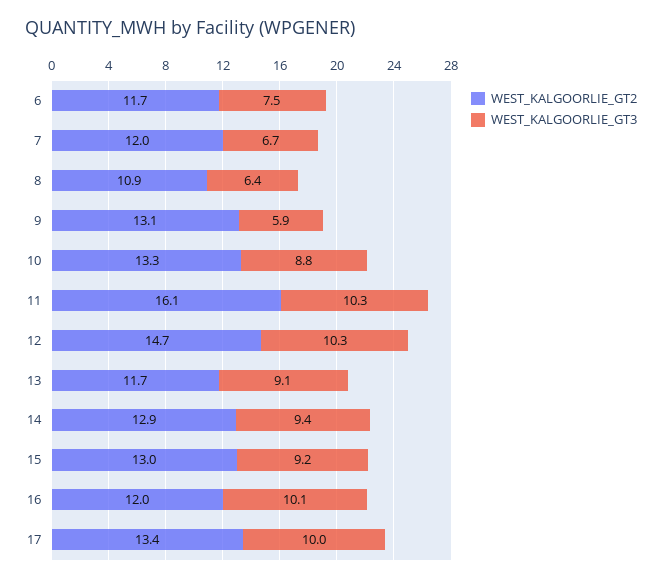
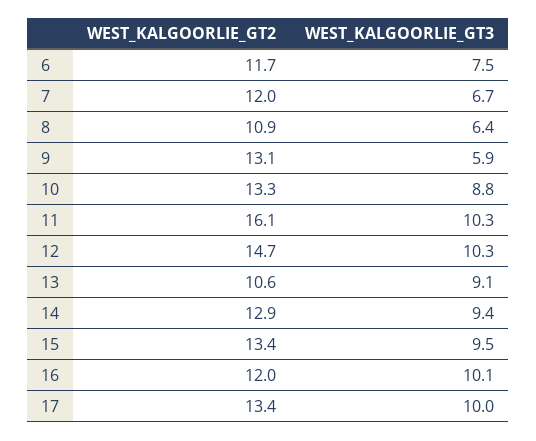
  {
    "WEST_KALGOORLIE_GT2": {
      "6": 11.7,
      "7": 12,
      "8": 10.9,
      "9": 13.1,
      "10": 13.3,
      "11": 16.1,
      "12": 14.7,
-     "13": 11.7,
+     "13": 10.6,
      "14": 12.9,
-     "15": 13,
+     "15": 13.4,
      "16": 12,
      "17": 13.4
    },
    "WEST_KALGOORLIE_GT3": {
      "6": 7.5,
      "7": 6.7,
      "8": 6.4,
      "9": 5.9,
      "10": 8.8,
      "11": 10.3,
      "12": 10.3,
      "13": 9.1,
      "14": 9.4,
-     "15": 9.2,
+     "15": 9.5,
      "16": 10.1,
      "17": 10
    }
  }

